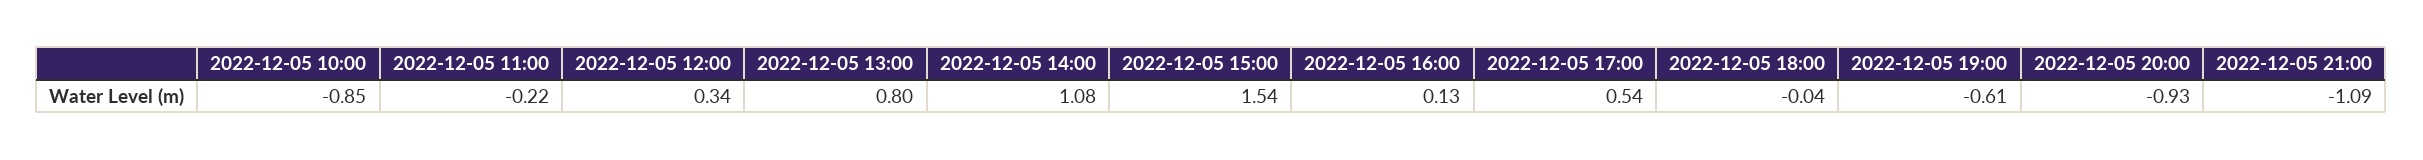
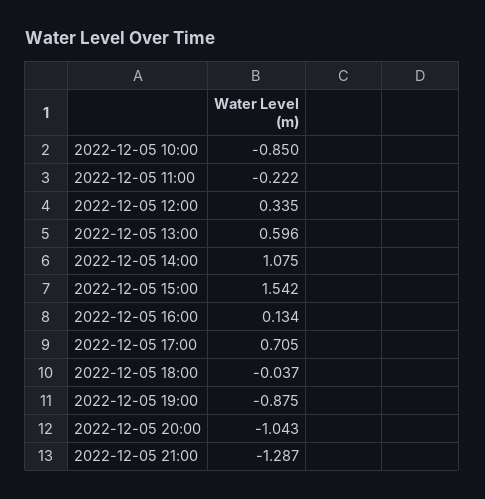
  {
    "2022-12-05 10:00": -0.85,
    "2022-12-05 11:00": -0.222,
    "2022-12-05 12:00": 0.335,
-   "2022-12-05 13:00": 0.8,
+   "2022-12-05 13:00": 0.596,
    "2022-12-05 14:00": 1.075,
    "2022-12-05 15:00": 1.542,
    "2022-12-05 16:00": 0.134,
-   "2022-12-05 17:00": 0.54,
+   "2022-12-05 17:00": 0.705,
    "2022-12-05 18:00": -0.037,
-   "2022-12-05 19:00": -0.61,
+   "2022-12-05 19:00": -0.875,
-   "2022-12-05 20:00": -0.93,
+   "2022-12-05 20:00": -1.043,
-   "2022-12-05 21:00": -1.09
+   "2022-12-05 21:00": -1.287
  }

